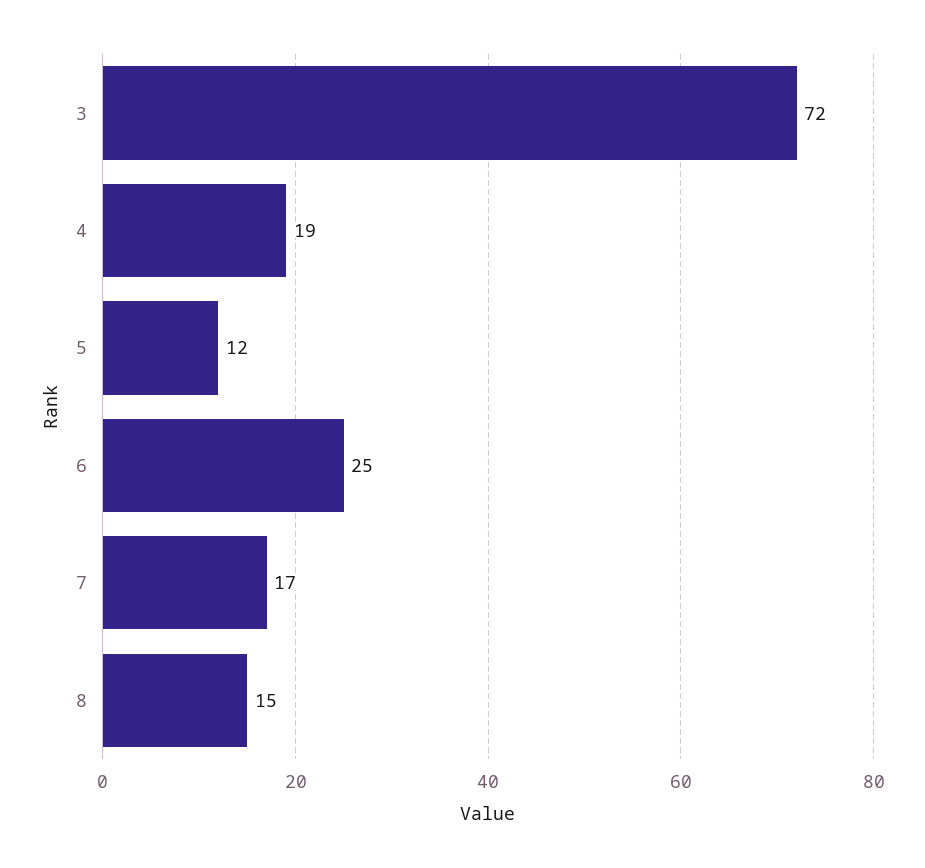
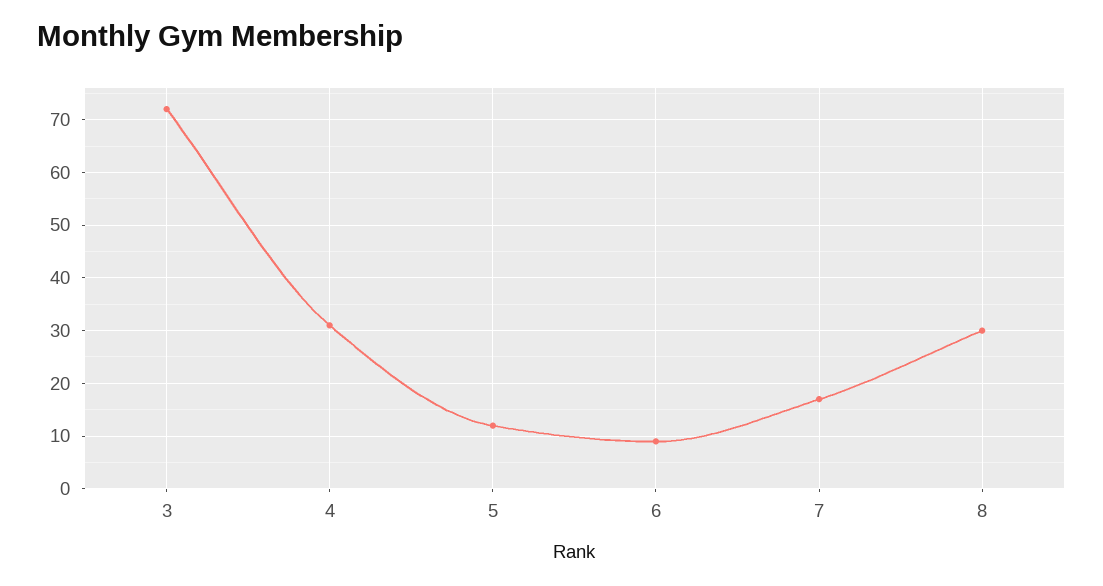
  {
    "3": 72,
-   "4": 19,
+   "4": 30,
    "5": 12,
-   "6": 25,
+   "6": 10,
    "7": 17,
-   "8": 15
+   "8": 30
  }

